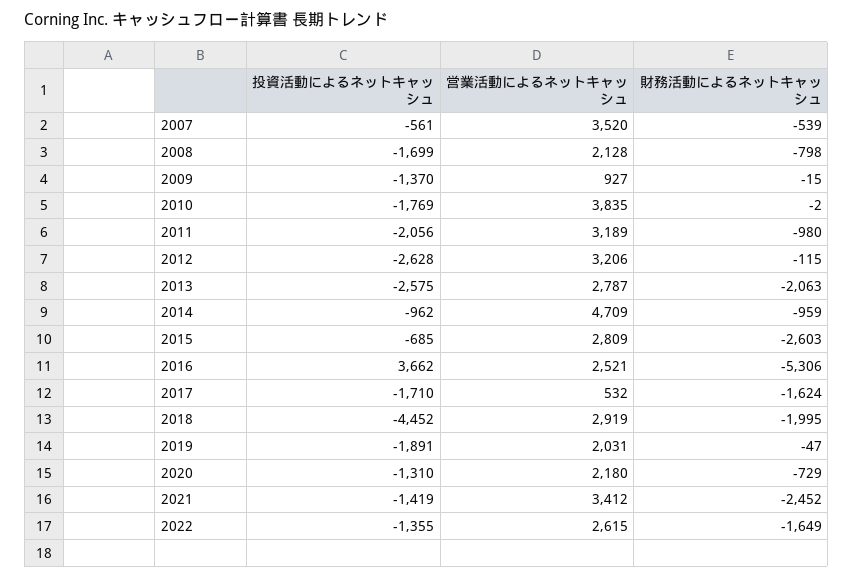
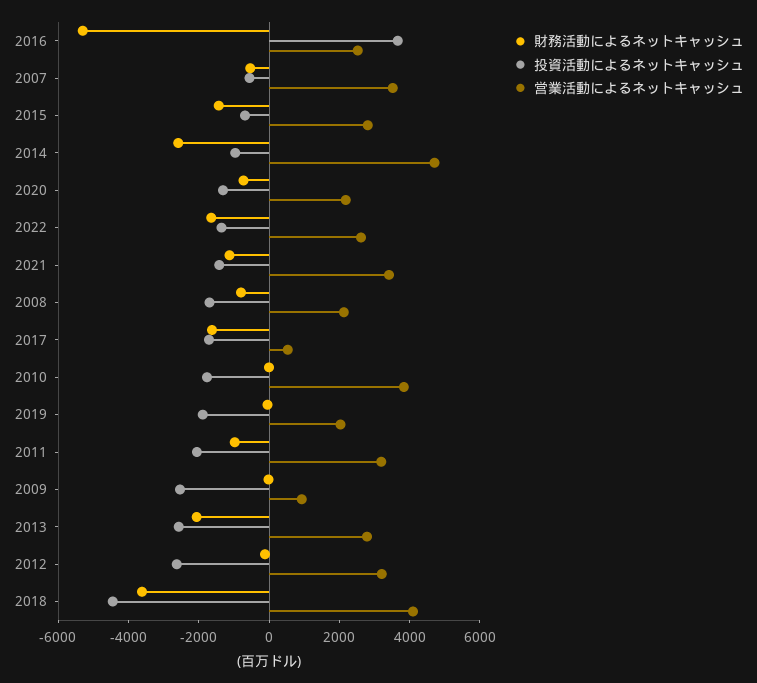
  {
    "投資活動によるネットキャッシュ": {
      "2007": -561,
      "2008": -1699,
-     "2009": -1370,
+     "2009": -2500,
      "2010": -1769,
      "2011": -2056,
      "2012": -2628,
      "2013": -2575,
      "2014": -962,
      "2015": -685,
      "2016": 3662,
      "2017": -1710,
      "2018": -4452,
      "2019": -1891,
      "2020": -1310,
      "2021": -1419,
      "2022": -1355
    },
    "営業活動によるネットキャッシュ": {
      "2007": 3520,
      "2008": 2128,
      "2009": 927,
      "2010": 3835,
      "2011": 3189,
      "2012": 3206,
      "2013": 2787,
      "2014": 4709,
      "2015": 2809,
      "2016": 2521,
      "2017": 532,
-     "2018": 2919,
+     "2018": 4000,
      "2019": 2031,
      "2020": 2180,
      "2021": 3412,
      "2022": 2615
    },
    "財務活動によるネットキャッシュ": {
      "2007": -539,
      "2008": -798,
      "2009": -15,
      "2010": -2,
      "2011": -980,
      "2012": -115,
      "2013": -2063,
-     "2014": -959,
+     "2014": -2500,
-     "2015": -2603,
+     "2015": -1500,
      "2016": -5306,
      "2017": -1624,
-     "2018": -1995,
+     "2018": -3500,
      "2019": -47,
      "2020": -729,
-     "2021": -2452,
+     "2021": -1000,
      "2022": -1649
    }
  }

